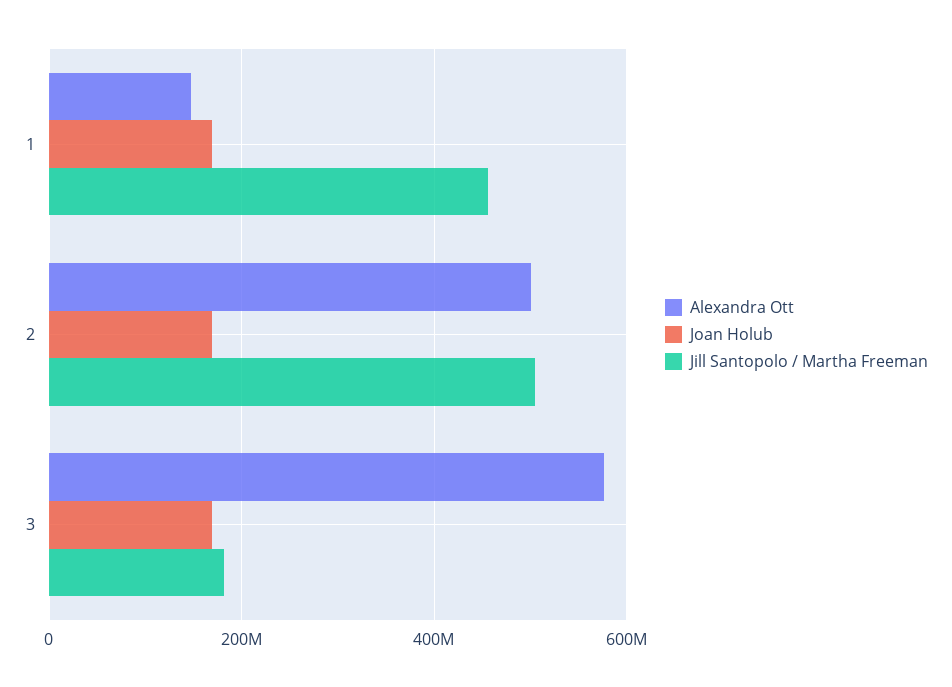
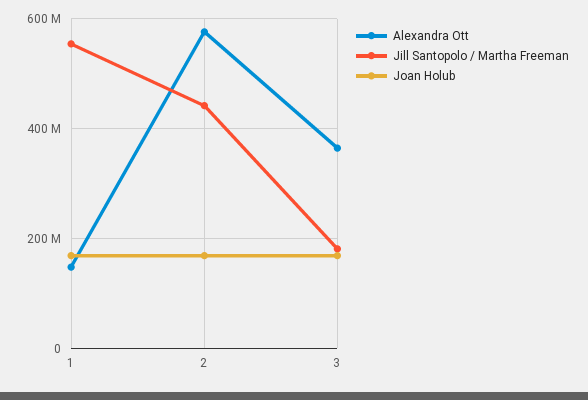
  {
    "Alexandra Ott": {
      "1": 140000000,
-     "2": 500000000,
+     "2": 580000000,
-     "3": 580000000
+     "3": 360000000
    },
    "Joan Holub": {
      "1": 160000000,
      "2": 160000000,
      "3": 160000000
    },
    "Jill Santopolo / Martha Freeman": {
-     "1": 460000000,
+     "1": 560000000,
-     "2": 500000000,
+     "2": 440000000,
      "3": 180000000
    }
  }

